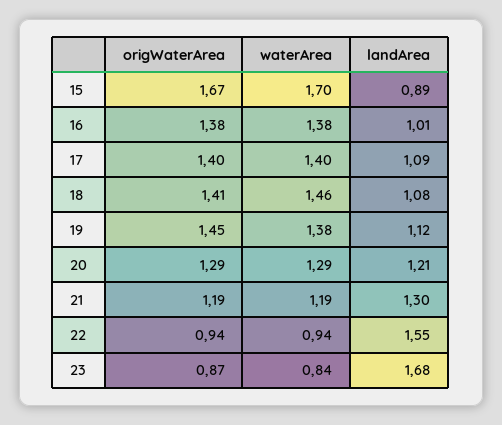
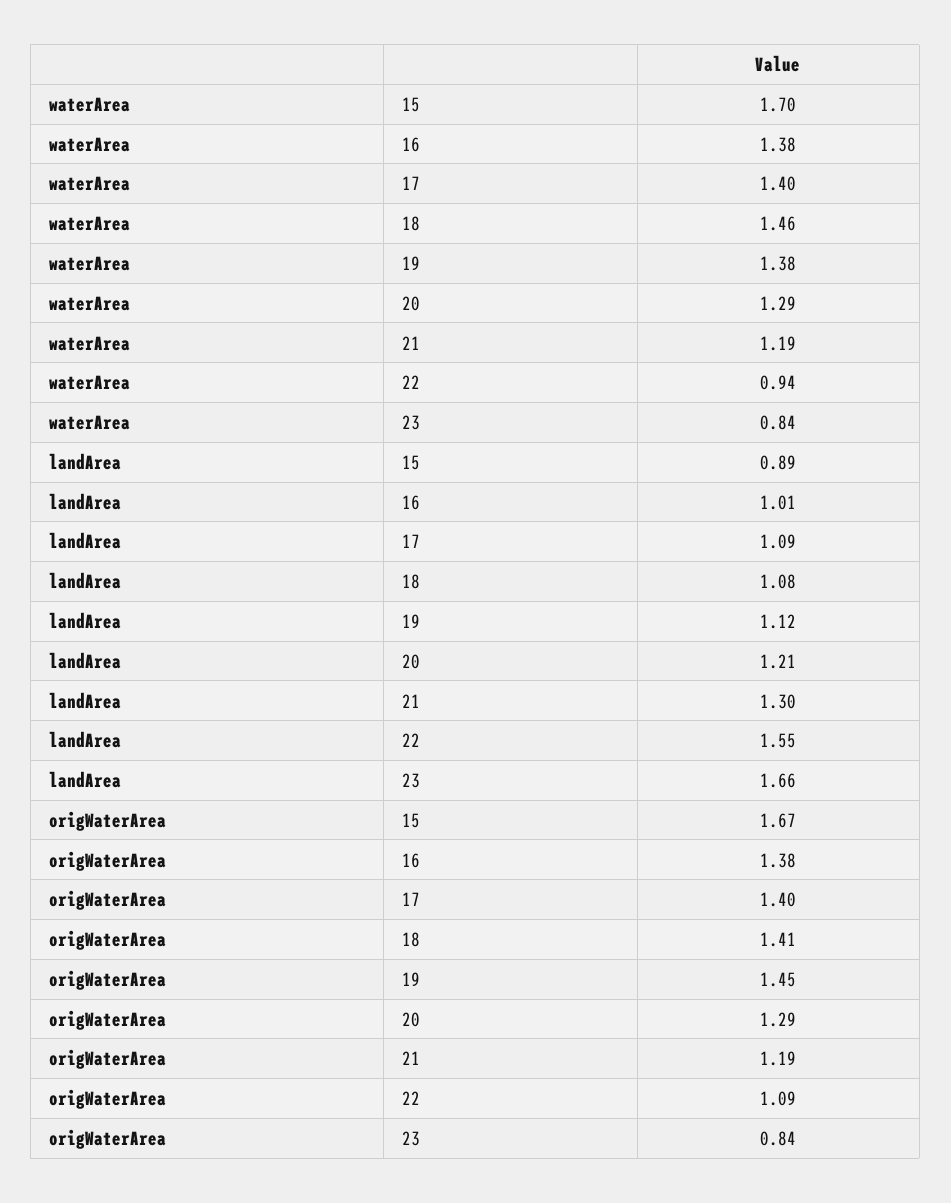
  {
    "origWaterArea": {
      "15": 1.67,
      "16": 1.38,
      "17": 1.4,
      "18": 1.41,
      "19": 1.45,
      "20": 1.29,
      "21": 1.19,
-     "22": 0.94,
+     "22": 1.09,
-     "23": 0.87
+     "23": 0.84
    },
    "waterArea": {
      "15": 1.7,
      "16": 1.38,
      "17": 1.4,
      "18": 1.46,
      "19": 1.38,
      "20": 1.29,
      "21": 1.19,
      "22": 0.94,
      "23": 0.84
    },
    "landArea": {
      "15": 0.89,
      "16": 1.01,
      "17": 1.09,
      "18": 1.08,
      "19": 1.12,
      "20": 1.21,
      "21": 1.3,
      "22": 1.55,
-     "23": 1.68
+     "23": 1.66
    }
  }

